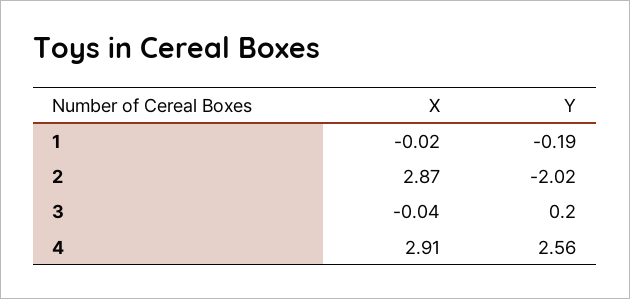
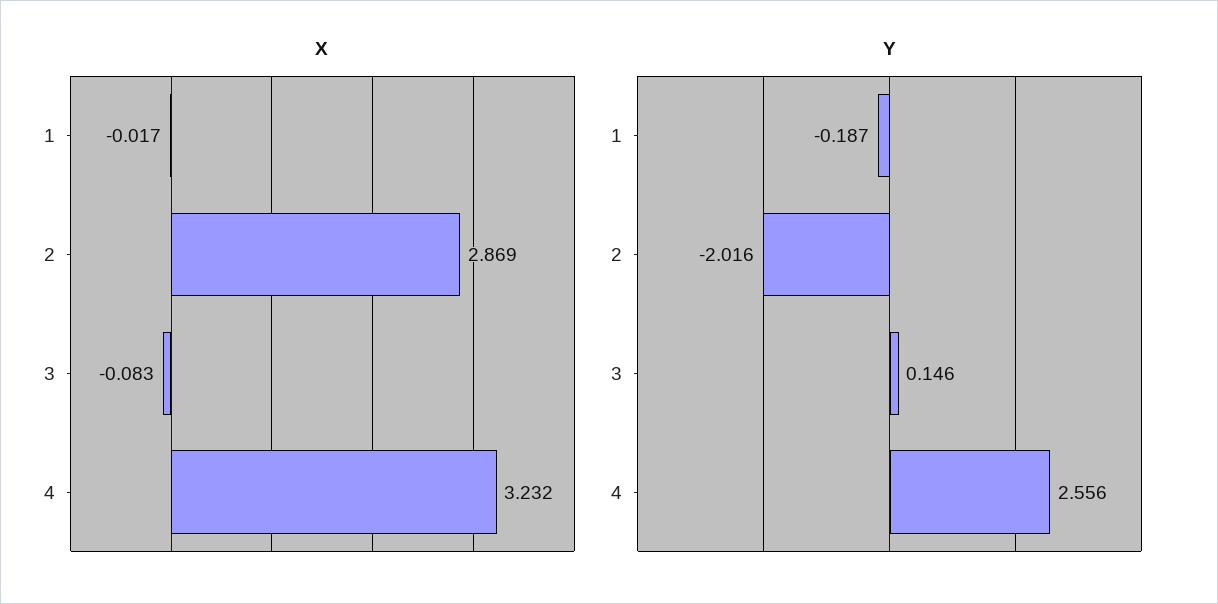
  {
    "X": {
      "1": -0.017,
      "2": 2.869,
-     "3": -0.04,
+     "3": -0.083,
-     "4": 2.91
+     "4": 3.232
    },
    "Y": {
      "1": -0.187,
      "2": -2.016,
-     "3": 0.2,
+     "3": 0.146,
      "4": 2.556
    }
  }

